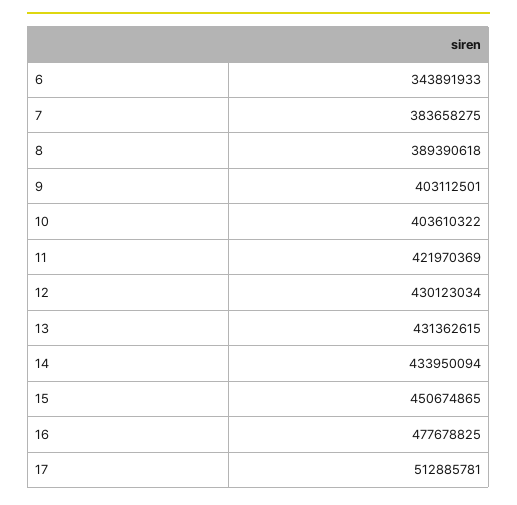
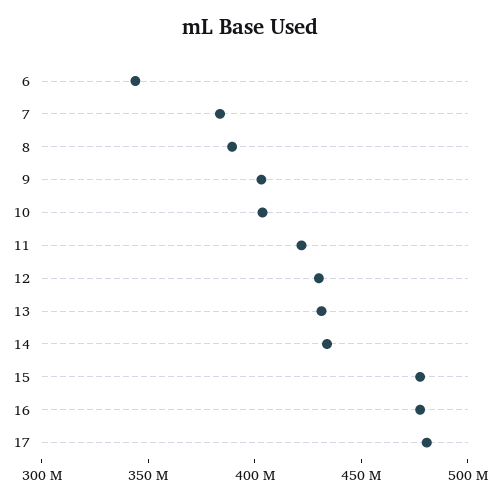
  {
    "6": 343891933,
    "7": 383658275,
    "8": 389390618,
    "9": 403112501,
    "10": 403610322,
    "11": 421970369,
    "12": 430123034,
    "13": 431362615,
    "14": 433950094,
-   "15": 450674865,
+   "15": 480000000,
    "16": 477678825,
-   "17": 512885781
+   "17": 480000000
  }

